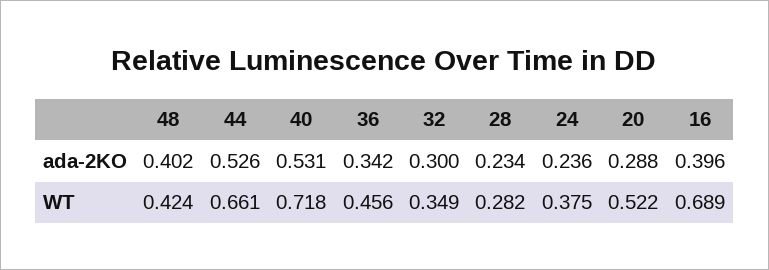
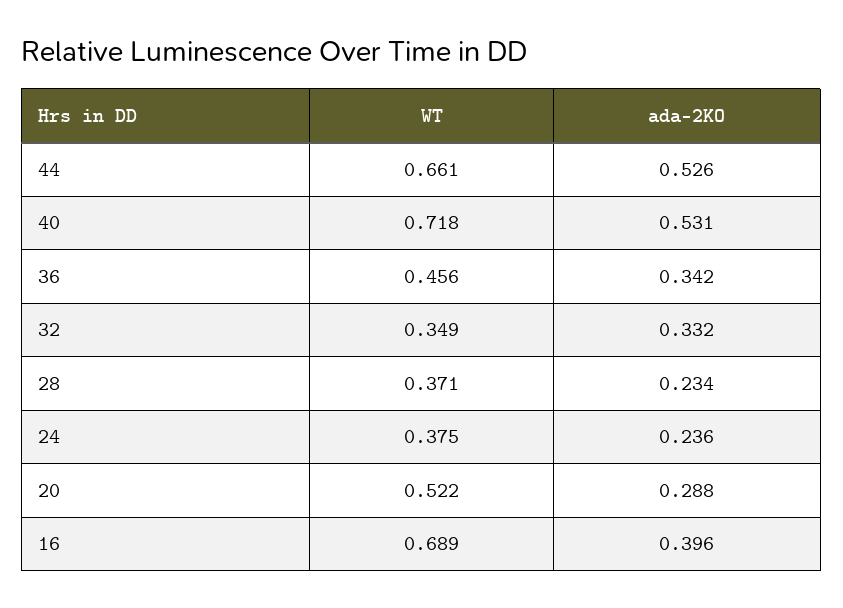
  {
-   "48": {
-     "ada-2KO": 0.402,
-     "WT": 0.424
-   },
    "44": {
      "ada-2KO": 0.526,
      "WT": 0.661
    },
    "40": {
      "ada-2KO": 0.531,
      "WT": 0.718
    },
    "36": {
      "ada-2KO": 0.342,
      "WT": 0.456
    },
    "32": {
-     "ada-2KO": 0.3,
+     "ada-2KO": 0.332,
      "WT": 0.349
    },
    "28": {
      "ada-2KO": 0.234,
-     "WT": 0.282
+     "WT": 0.371
    },
    "24": {
      "ada-2KO": 0.236,
      "WT": 0.375
    },
    "20": {
      "ada-2KO": 0.288,
      "WT": 0.522
    },
    "16": {
      "ada-2KO": 0.396,
      "WT": 0.689
    }
  }

